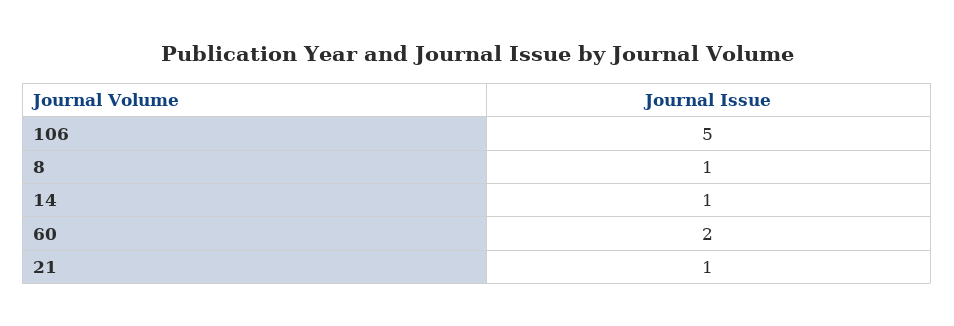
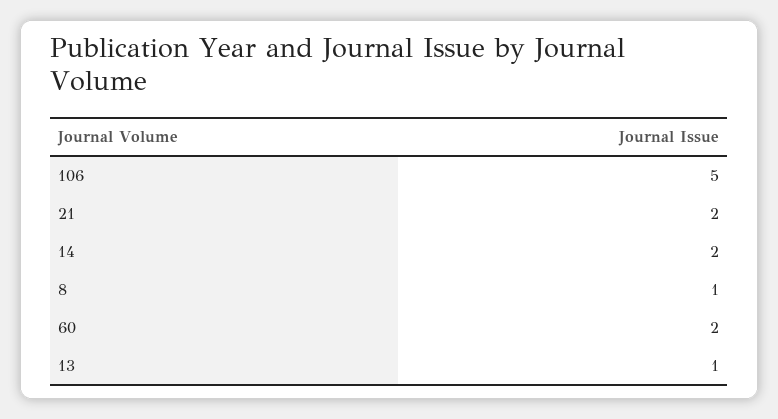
  {
    "106": 5,
    "8": 1,
-   "14": 1,
+   "14": 2,
    "60": 2,
-   "21": 1
+   "21": 2,
+   "13": 1
  }

